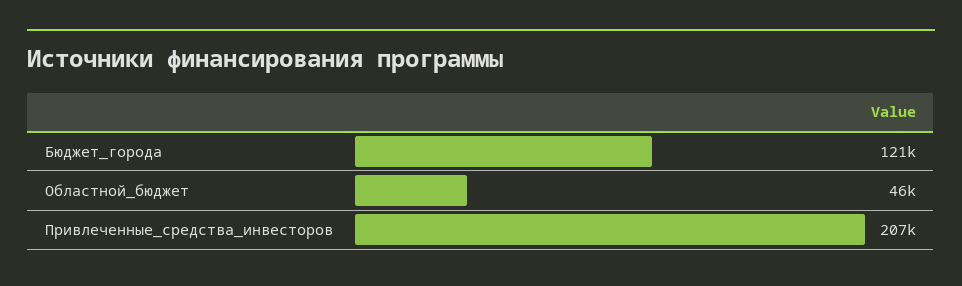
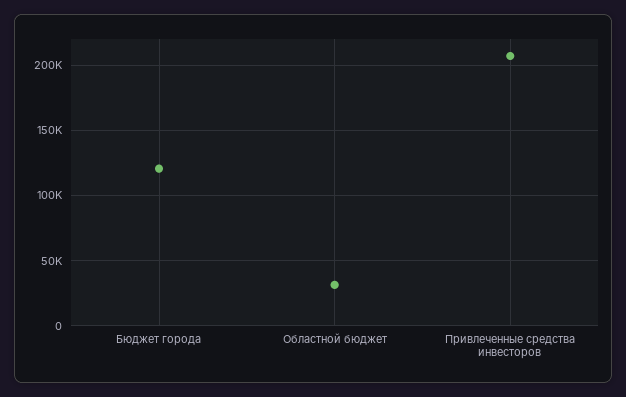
  {
    "Бюджет_города": 121000,
-   "Областной_бюджет": 46000,
+   "Областной_бюджет": 30000,
    "Привлеченные_средства_инвесторов": 207000
  }

